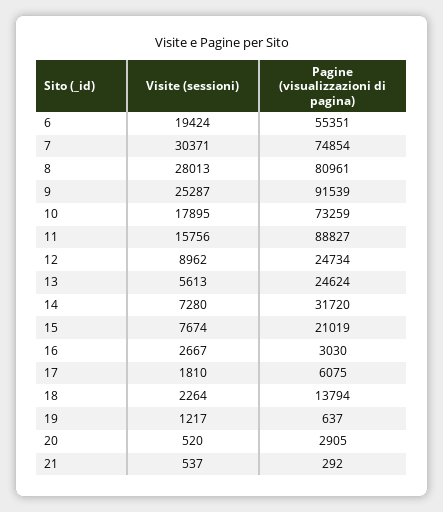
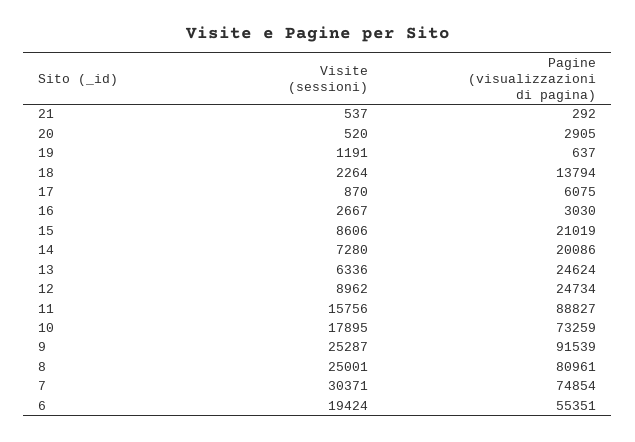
  {
    "Visite (sessioni)": {
      "6": 19424,
      "7": 30371,
-     "8": 28013,
+     "8": 25001,
      "9": 25287,
      "10": 17895,
      "11": 15756,
      "12": 8962,
-     "13": 5613,
+     "13": 6336,
      "14": 7280,
-     "15": 7674,
+     "15": 8606,
      "16": 2667,
-     "17": 1810,
+     "17": 870,
      "18": 2264,
-     "19": 1217,
+     "19": 1191,
      "20": 520,
      "21": 537
    },
    "Pagine (visualizzazioni di pagina)": {
      "6": 55351,
      "7": 74854,
      "8": 80961,
      "9": 91539,
      "10": 73259,
      "11": 88827,
      "12": 24734,
      "13": 24624,
-     "14": 31720,
+     "14": 20086,
      "15": 21019,
      "16": 3030,
      "17": 6075,
      "18": 13794,
      "19": 637,
      "20": 2905,
      "21": 292
    }
  }

